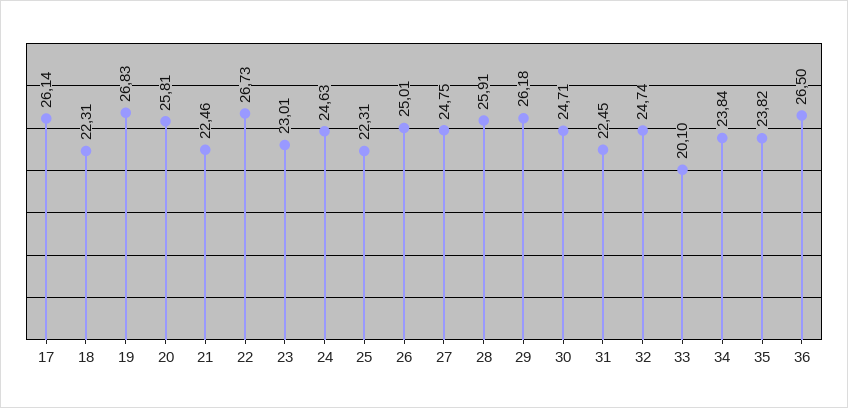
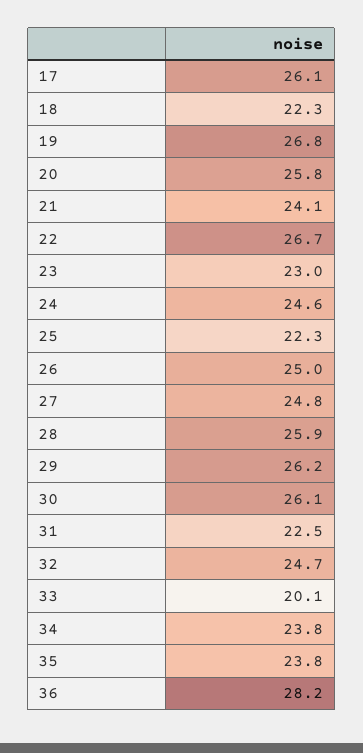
  {
    "17": 26.14,
    "18": 22.31,
    "19": 26.83,
    "20": 25.81,
-   "21": 22.46,
+   "21": 24.1,
    "22": 26.73,
    "23": 23.01,
    "24": 24.63,
    "25": 22.31,
    "26": 25.01,
    "27": 24.75,
    "28": 25.91,
    "29": 26.18,
-   "30": 24.71,
+   "30": 26.1,
    "31": 22.45,
    "32": 24.74,
    "33": 20.1,
    "34": 23.84,
    "35": 23.82,
-   "36": 26.5
+   "36": 28.2
  }

